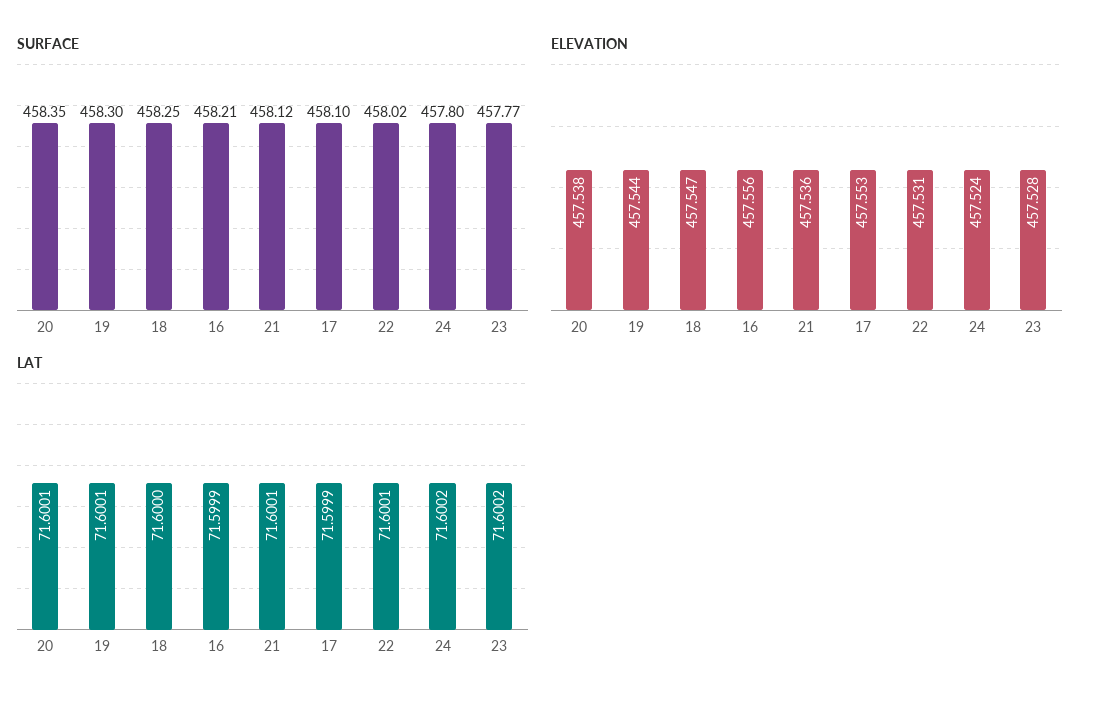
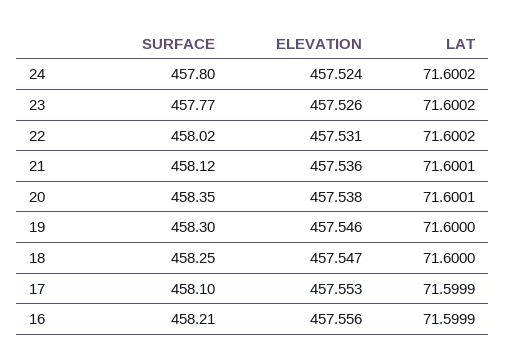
  {
    "SURFACE": {
      "20": 458.35,
      "19": 458.3,
      "18": 458.25,
      "16": 458.21,
      "21": 458.12,
      "17": 458.1,
      "22": 458.02,
      "24": 457.8,
      "23": 457.77
    },
    "ELEVATION": {
      "20": 457.538,
-     "19": 457.544,
+     "19": 457.546,
      "18": 457.547,
      "16": 457.556,
      "21": 457.536,
      "17": 457.553,
      "22": 457.531,
      "24": 457.524,
-     "23": 457.528
+     "23": 457.526
    },
    "LAT": {
      "20": 71.6001,
-     "19": 71.6001,
+     "19": 71.6,
      "18": 71.6,
      "16": 71.5999,
      "21": 71.6001,
      "17": 71.5999,
-     "22": 71.6001,
+     "22": 71.6002,
      "24": 71.6002,
      "23": 71.6002
    }
  }

